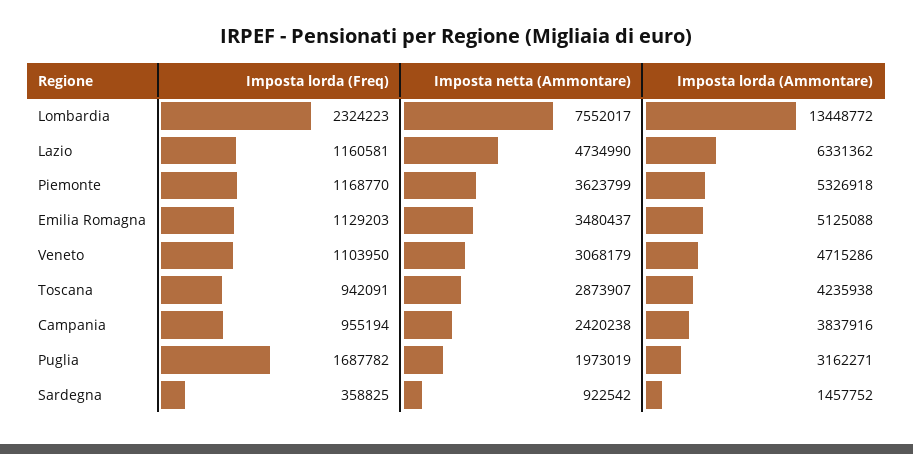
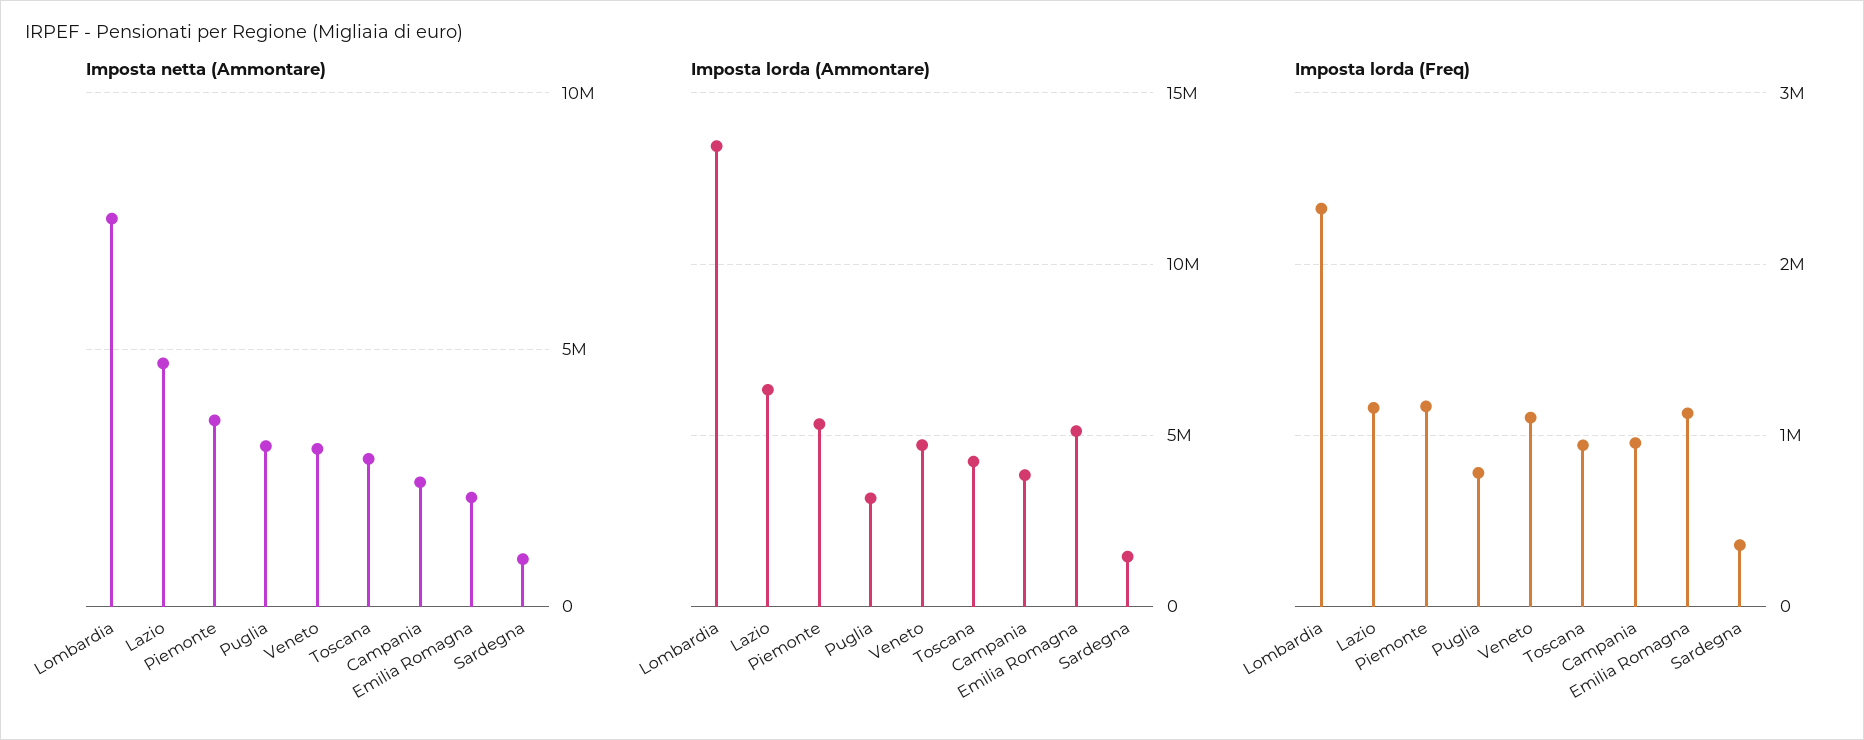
  {
    "Imposta lorda (Freq)": {
      "Lombardia": 2324223,
      "Lazio": 1160581,
      "Piemonte": 1168770,
      "Emilia Romagna": 1129203,
      "Veneto": 1103950,
      "Toscana": 942091,
      "Campania": 955194,
-     "Puglia": 1687782,
+     "Puglia": 800000,
      "Sardegna": 358825
    },
    "Imposta netta (Ammontare)": {
      "Lombardia": 7552017,
      "Lazio": 4734990,
      "Piemonte": 3623799,
-     "Emilia Romagna": 3480437,
+     "Emilia Romagna": 2000000,
      "Veneto": 3068179,
      "Toscana": 2873907,
      "Campania": 2420238,
-     "Puglia": 1973019,
+     "Puglia": 3000000,
      "Sardegna": 922542
    },
    "Imposta lorda (Ammontare)": {
      "Lombardia": 13448772,
      "Lazio": 6331362,
      "Piemonte": 5326918,
      "Emilia Romagna": 5125088,
      "Veneto": 4715286,
      "Toscana": 4235938,
      "Campania": 3837916,
      "Puglia": 3162271,
      "Sardegna": 1457752
    }
  }

